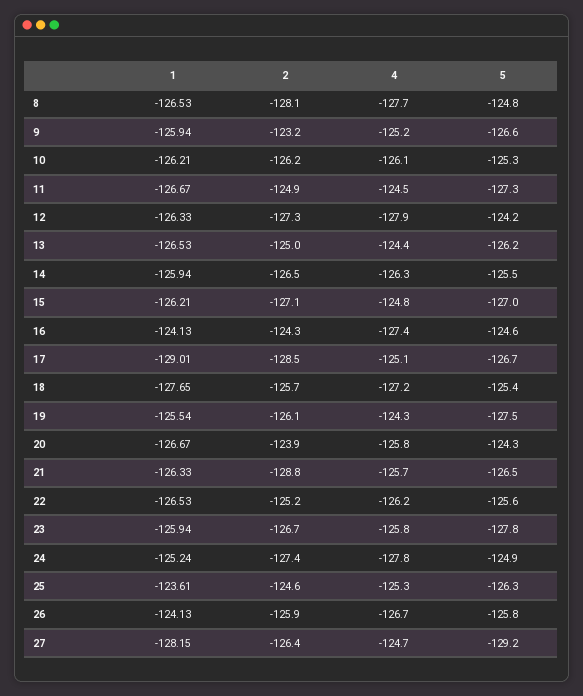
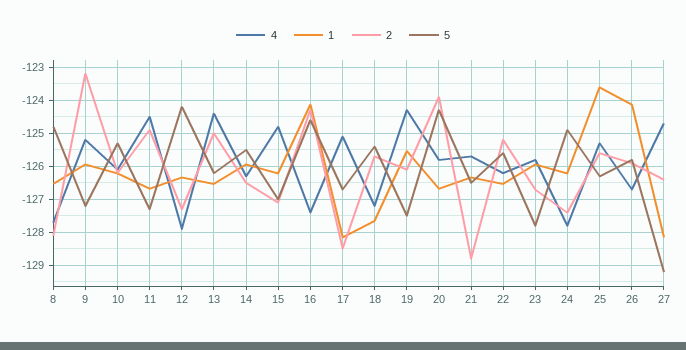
  {
    "1": {
      "8": -126.53,
      "9": -125.94,
      "10": -126.21,
      "11": -126.67,
      "12": -126.33,
      "13": -126.53,
      "14": -125.94,
      "15": -126.21,
      "16": -124.13,
-     "17": -129.01,
+     "17": -128.2,
      "18": -127.65,
      "19": -125.54,
      "20": -126.67,
      "21": -126.33,
      "22": -126.53,
      "23": -125.94,
-     "24": -125.24,
+     "24": -126.2,
      "25": -123.61,
      "26": -124.13,
      "27": -128.15
    },
    "2": {
      "8": -128.1,
      "9": -123.2,
      "10": -126.2,
      "11": -124.9,
      "12": -127.3,
      "13": -125,
      "14": -126.5,
      "15": -127.1,
      "16": -124.3,
      "17": -128.5,
      "18": -125.7,
      "19": -126.1,
      "20": -123.9,
      "21": -128.8,
      "22": -125.2,
      "23": -126.7,
      "24": -127.4,
-     "25": -124.6,
+     "25": -125.6,
      "26": -125.9,
      "27": -126.4
    },
    "4": {
      "8": -127.7,
      "9": -125.2,
      "10": -126.1,
      "11": -124.5,
      "12": -127.9,
      "13": -124.4,
      "14": -126.3,
      "15": -124.8,
      "16": -127.4,
      "17": -125.1,
      "18": -127.2,
      "19": -124.3,
      "20": -125.8,
      "21": -125.7,
      "22": -126.2,
      "23": -125.8,
      "24": -127.8,
      "25": -125.3,
      "26": -126.7,
      "27": -124.7
    },
    "5": {
      "8": -124.8,
-     "9": -126.6,
+     "9": -127.2,
      "10": -125.3,
      "11": -127.3,
      "12": -124.2,
      "13": -126.2,
      "14": -125.5,
      "15": -127,
      "16": -124.6,
      "17": -126.7,
      "18": -125.4,
      "19": -127.5,
      "20": -124.3,
      "21": -126.5,
      "22": -125.6,
      "23": -127.8,
      "24": -124.9,
      "25": -126.3,
      "26": -125.8,
      "27": -129.2
    }
  }

